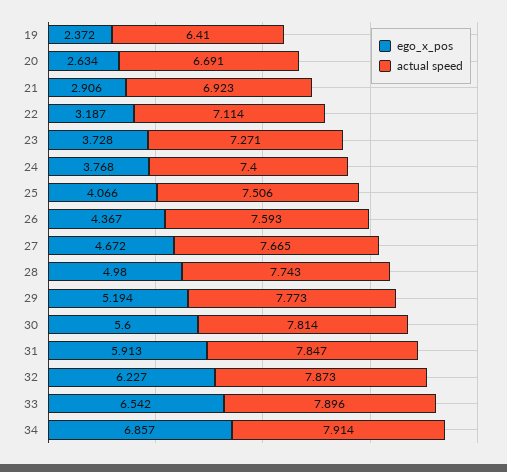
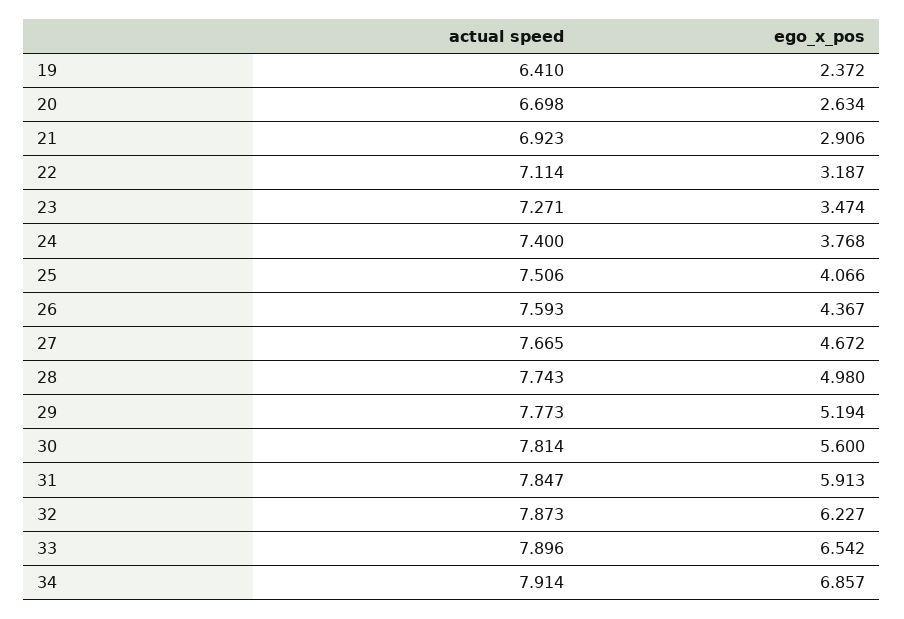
  {
    "ego_x_pos": {
      "19": 2.372,
      "20": 2.634,
      "21": 2.906,
      "22": 3.187,
-     "23": 3.728,
+     "23": 3.474,
      "24": 3.768,
      "25": 4.066,
      "26": 4.367,
      "27": 4.672,
      "28": 4.98,
      "29": 5.194,
      "30": 5.6,
      "31": 5.913,
      "32": 6.227,
      "33": 6.542,
      "34": 6.857
    },
    "actual speed": {
      "19": 6.41,
-     "20": 6.691,
+     "20": 6.698,
      "21": 6.923,
      "22": 7.114,
      "23": 7.271,
      "24": 7.4,
      "25": 7.506,
      "26": 7.593,
      "27": 7.665,
      "28": 7.743,
      "29": 7.773,
      "30": 7.814,
      "31": 7.847,
      "32": 7.873,
      "33": 7.896,
      "34": 7.914
    }
  }

